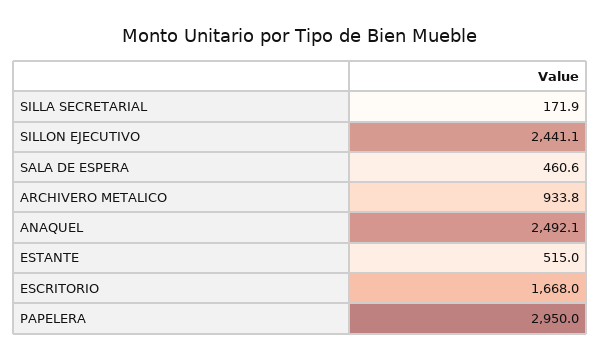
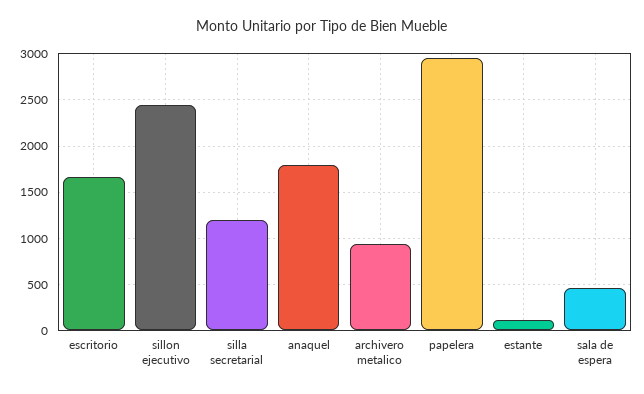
  {
-   "SILLA SECRETARIAL": 171.9,
+   "SILLA SECRETARIAL": 1200,
    "SILLON EJECUTIVO": 2441.1,
    "SALA DE ESPERA": 460.6,
    "ARCHIVERO METALICO": 933.8,
-   "ANAQUEL": 2492.1,
+   "ANAQUEL": 1800,
-   "ESTANTE": 515,
+   "ESTANTE": 100,
    "ESCRITORIO": 1668,
    "PAPELERA": 2950
  }

